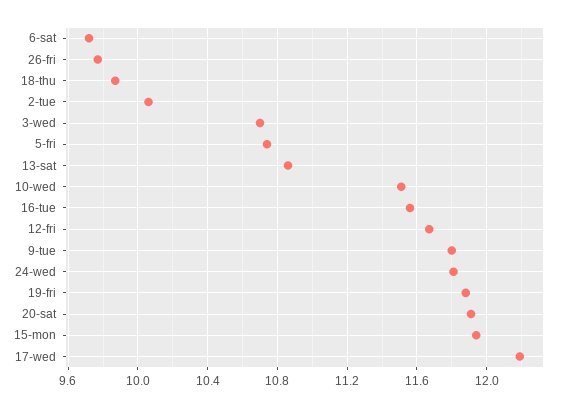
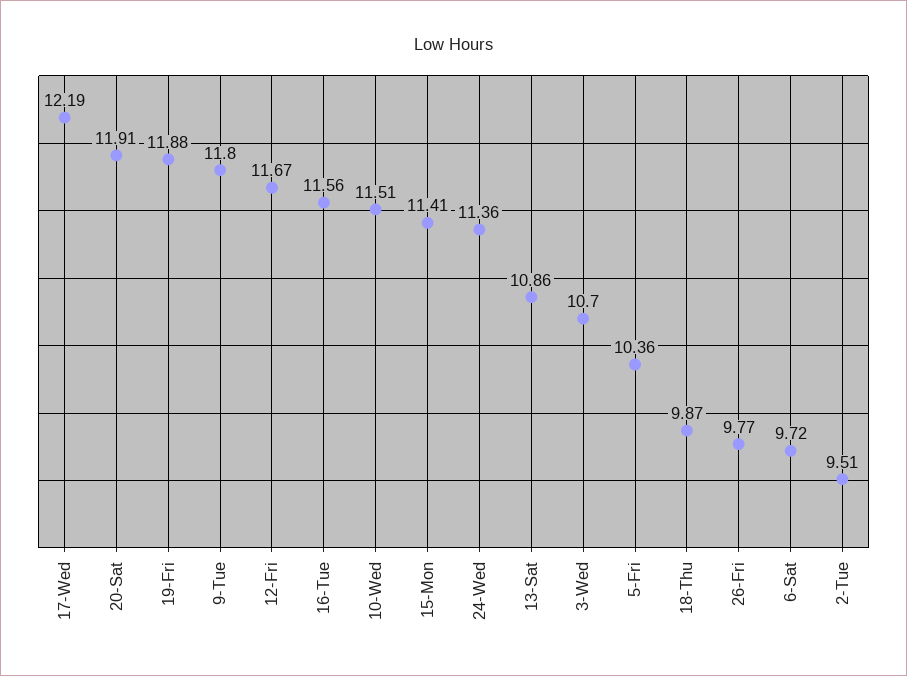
  {
    "6-sat": 9.72,
    "26-fri": 9.77,
    "18-thu": 9.87,
-   "2-tue": 10.05,
+   "2-tue": 9.51,
    "3-wed": 10.7,
-   "5-fri": 10.75,
+   "5-fri": 10.36,
    "13-sat": 10.86,
    "10-wed": 11.51,
    "16-tue": 11.56,
    "12-fri": 11.67,
    "9-tue": 11.8,
-   "24-wed": 11.8,
+   "24-wed": 11.36,
    "19-fri": 11.88,
    "20-sat": 11.91,
-   "15-mon": 11.95,
+   "15-mon": 11.41,
    "17-wed": 12.19
  }

